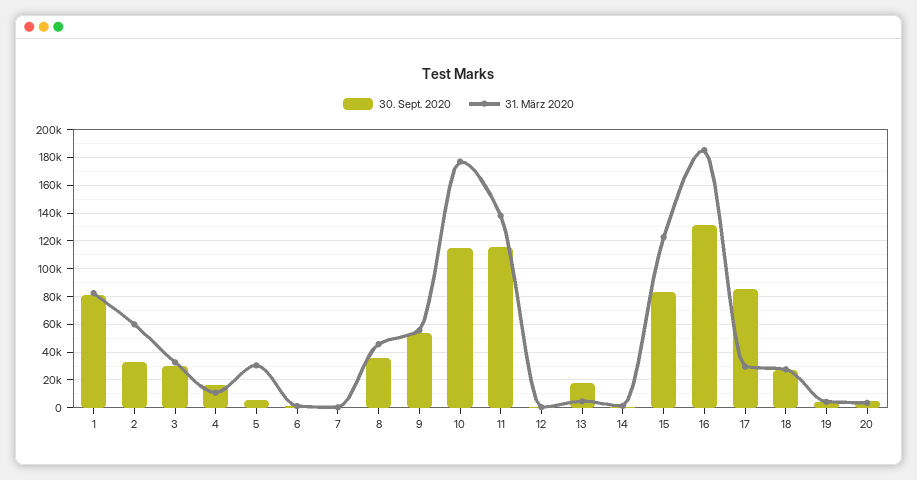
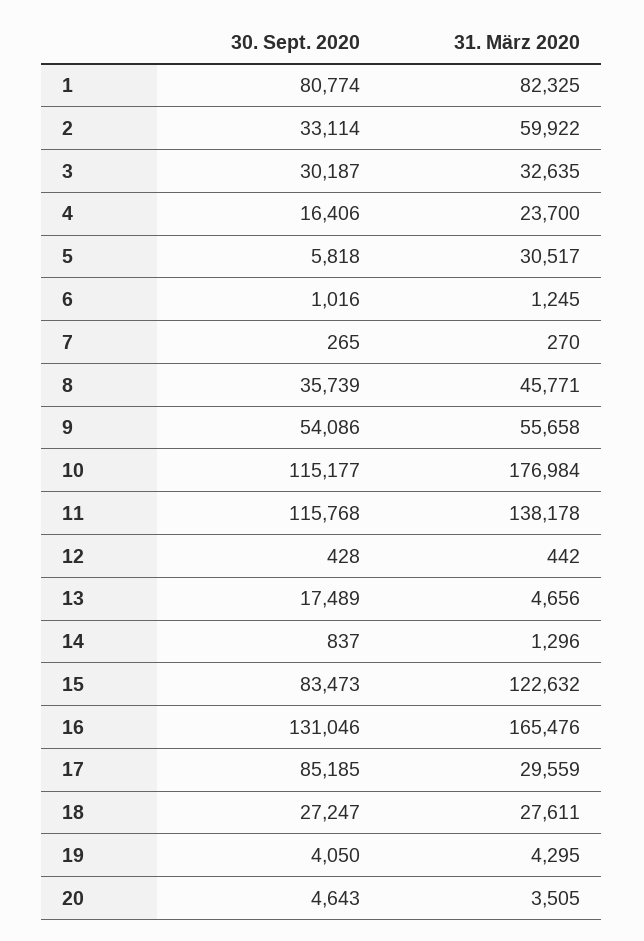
  {
    "30. Sept. 2020": {
      "1": 80774,
      "2": 33114,
      "3": 30187,
      "4": 16406,
      "5": 5818,
      "6": 1016,
      "7": 265,
      "8": 35739,
      "9": 54086,
      "10": 115177,
      "11": 115768,
      "12": 428,
      "13": 17489,
      "14": 837,
      "15": 83473,
      "16": 131046,
      "17": 85185,
      "18": 27247,
      "19": 4050,
      "20": 4643
    },
    "31. März 2020": {
      "1": 82325,
      "2": 59922,
      "3": 32635,
-     "4": 10000,
+     "4": 23700,
      "5": 30517,
      "6": 1245,
      "7": 270,
      "8": 45771,
      "9": 55658,
      "10": 176984,
      "11": 138178,
      "12": 442,
      "13": 4656,
      "14": 1296,
      "15": 122632,
-     "16": 185000,
+     "16": 165476,
      "17": 29559,
      "18": 27611,
      "19": 4295,
      "20": 3505
    }
  }

